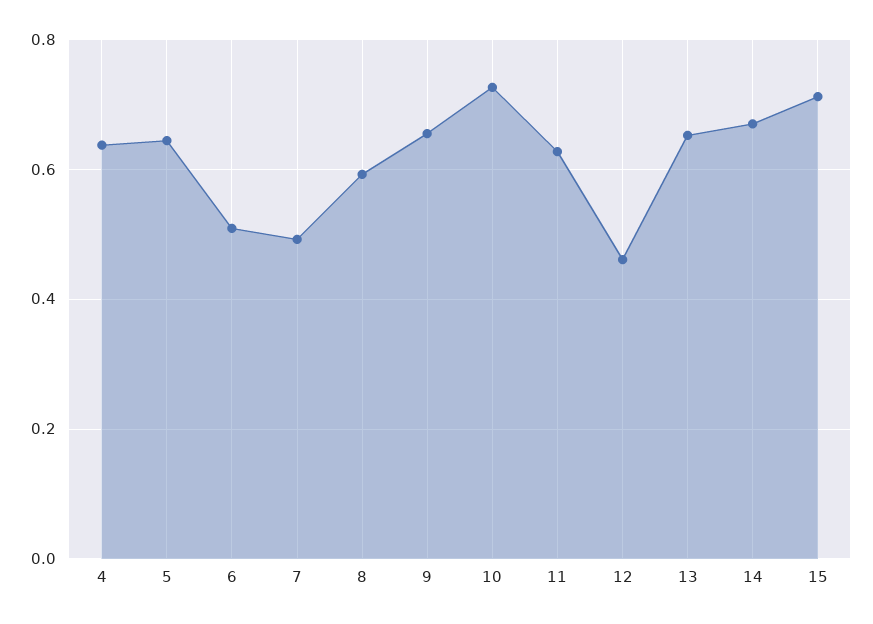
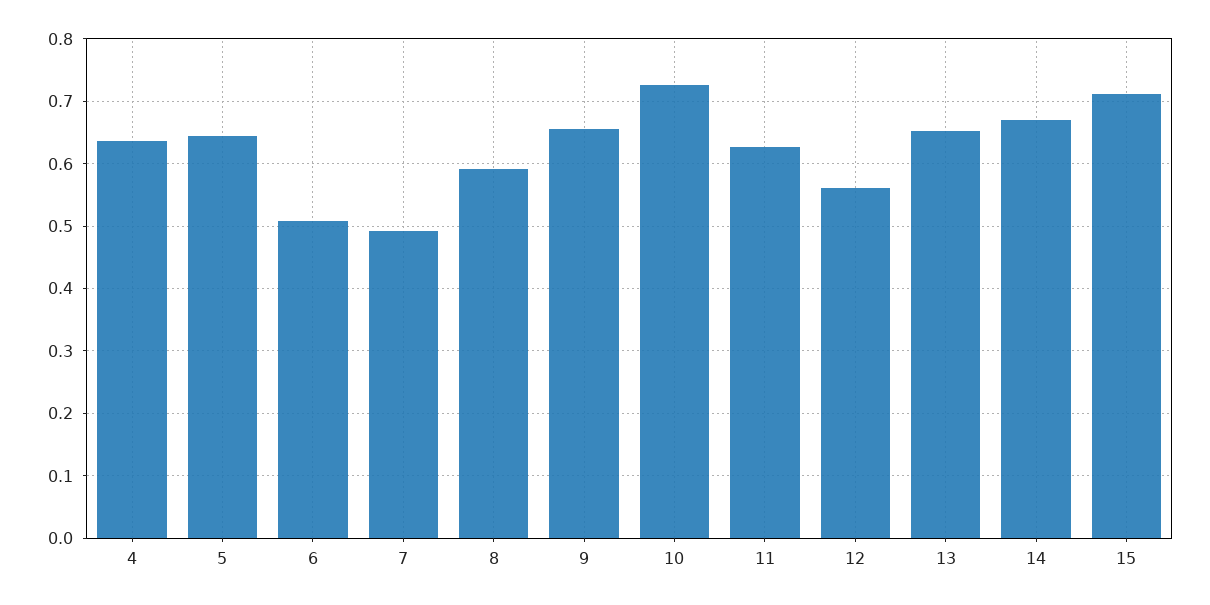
  {
    "4": 0.64,
    "5": 0.64,
    "6": 0.51,
    "7": 0.49,
    "8": 0.59,
    "9": 0.66,
    "10": 0.73,
    "11": 0.63,
-   "12": 0.46,
+   "12": 0.56,
    "13": 0.65,
    "14": 0.67,
    "15": 0.71
  }

